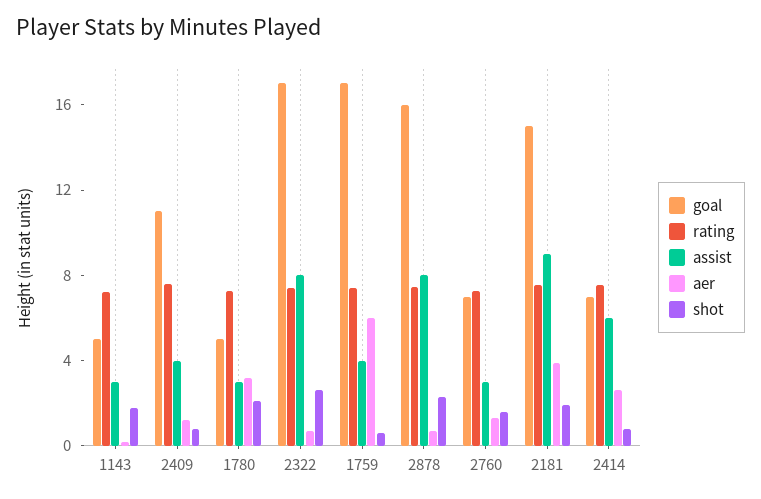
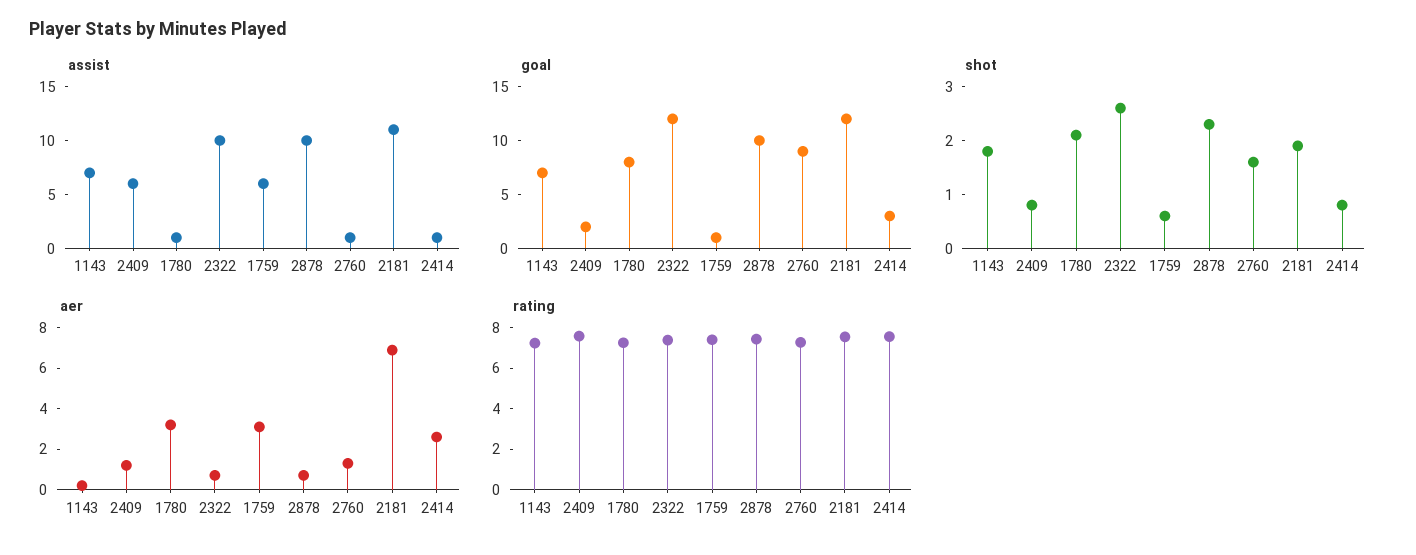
  {
    "goal": {
-     "1143": 5,
+     "1143": 7,
-     "2409": 11,
+     "2409": 2,
-     "1780": 5,
+     "1780": 8,
-     "2322": 17,
+     "2322": 12,
-     "1759": 17,
+     "1759": 1,
-     "2878": 16,
+     "2878": 10,
-     "2760": 7,
+     "2760": 9,
-     "2181": 15,
+     "2181": 12,
-     "2414": 7
+     "2414": 3
    },
    "rating": {
      "1143": 7,
      "2409": 7.5,
      "1780": 7.5,
      "2322": 7.5,
      "1759": 7.5,
      "2878": 7.5,
      "2760": 7.5,
      "2181": 7.5,
      "2414": 7.5
    },
    "assist": {
-     "1143": 3,
+     "1143": 7,
-     "2409": 4,
+     "2409": 6,
-     "1780": 3,
+     "1780": 1,
-     "2322": 8,
+     "2322": 10,
-     "1759": 4,
+     "1759": 6,
-     "2878": 8,
+     "2878": 10,
-     "2760": 3,
+     "2760": 1,
-     "2181": 9,
+     "2181": 11,
-     "2414": 6
+     "2414": 1
    },
    "aer": {
      "1143": 0,
      "2409": 1,
      "1780": 3,
      "2322": 0.5,
-     "1759": 6,
+     "1759": 3,
      "2878": 0.5,
      "2760": 1.5,
-     "2181": 4,
+     "2181": 7,
      "2414": 2.5
    },
    "shot": {
      "1143": 2,
      "2409": 1,
      "1780": 2,
      "2322": 2.5,
      "1759": 0.5,
      "2878": 2.5,
      "2760": 1.5,
      "2181": 2,
      "2414": 1
    }
  }

